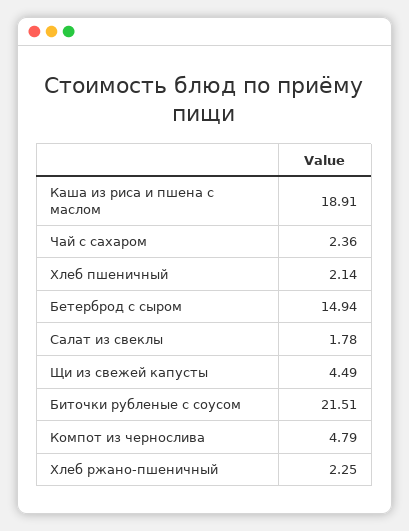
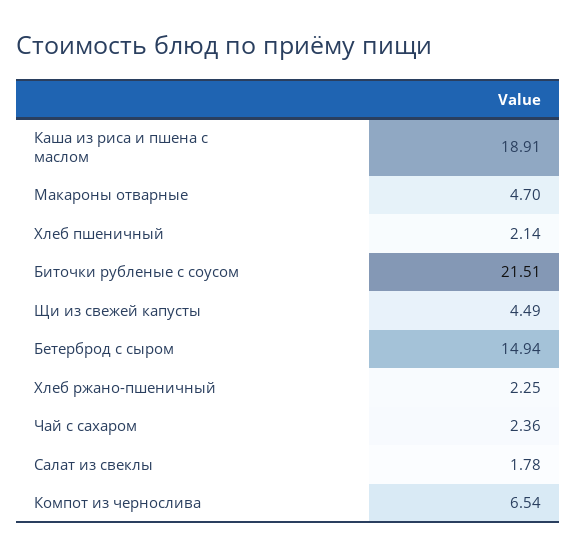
  {
    "Каша из риса и пшена с маслом": 18.91,
    "Чай с сахаром": 2.36,
    "Хлеб пшеничный": 2.14,
    "Бетерброд с сыром": 14.94,
    "Салат из свеклы": 1.78,
    "Щи из свежей капусты": 4.49,
    "Биточки рубленые с соусом": 21.51,
-   "Компот из чернослива": 4.79,
+   "Компот из чернослива": 6.54,
-   "Хлеб ржано-пшеничный": 2.25
+   "Хлеб ржано-пшеничный": 2.25,
+   "Макароны отварные": 4.7
  }

